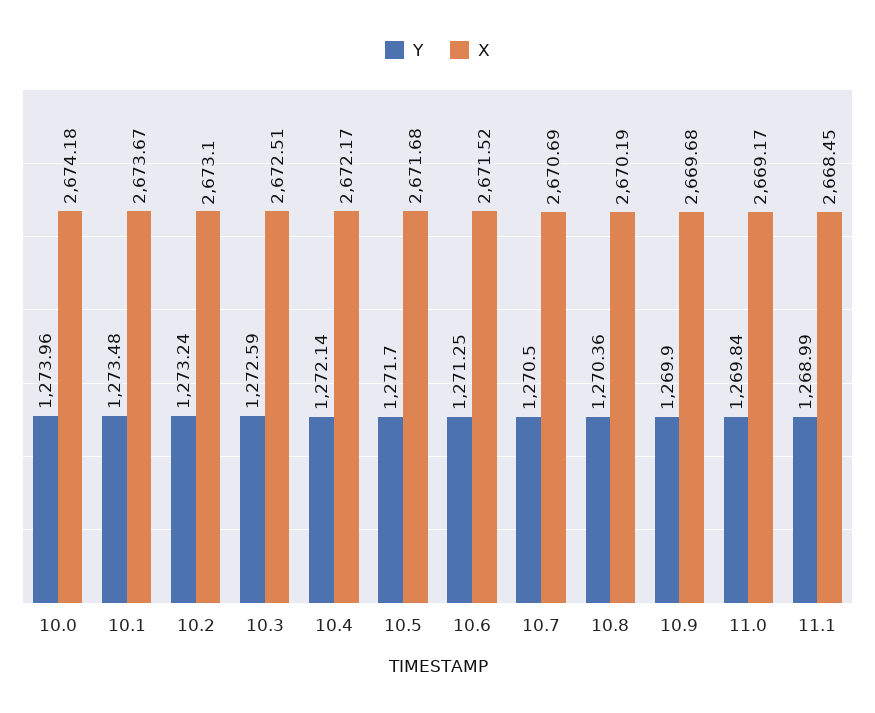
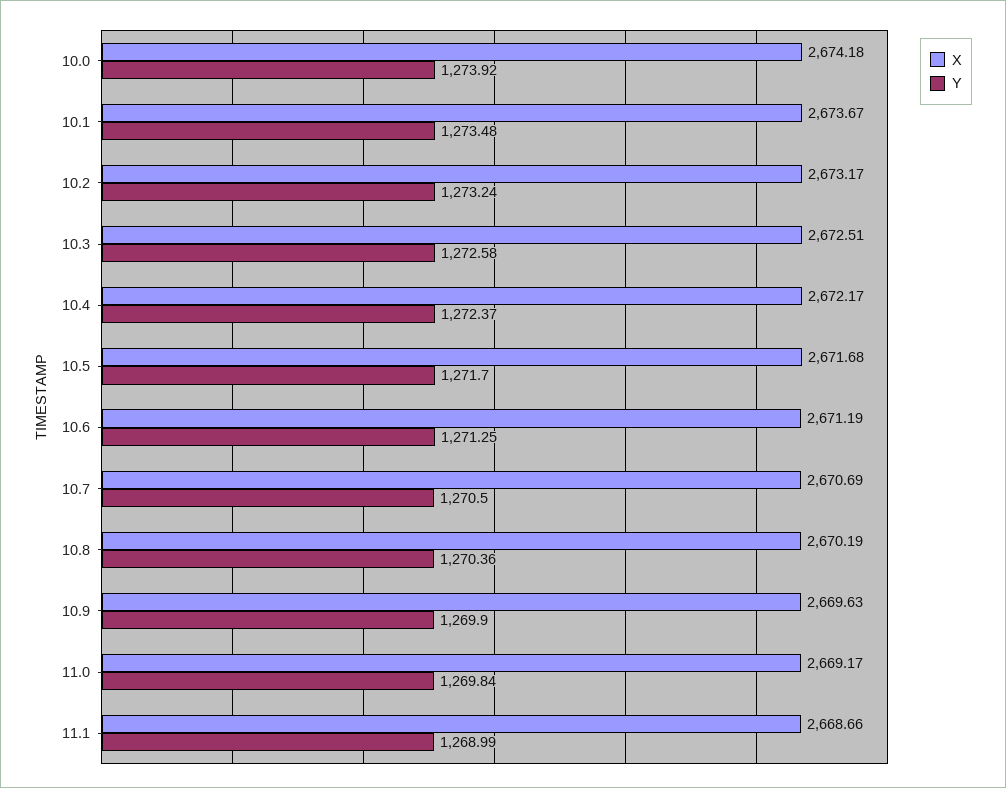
  {
    "Y": {
-     "10.0": 1273.96,
+     "10.0": 1273.92,
      "10.1": 1273.48,
      "10.2": 1273.24,
-     "10.3": 1272.59,
+     "10.3": 1272.58,
-     "10.4": 1272.14,
+     "10.4": 1272.37,
      "10.5": 1271.7,
      "10.6": 1271.25,
      "10.7": 1270.5,
      "10.8": 1270.36,
      "10.9": 1269.9,
      "11.0": 1269.84,
      "11.1": 1268.99
    },
    "X": {
      "10.0": 2674.18,
      "10.1": 2673.67,
-     "10.2": 2673.1,
+     "10.2": 2673.17,
      "10.3": 2672.51,
      "10.4": 2672.17,
      "10.5": 2671.68,
-     "10.6": 2671.52,
+     "10.6": 2671.19,
      "10.7": 2670.69,
      "10.8": 2670.19,
-     "10.9": 2669.68,
+     "10.9": 2669.63,
      "11.0": 2669.17,
-     "11.1": 2668.45
+     "11.1": 2668.66
    }
  }

